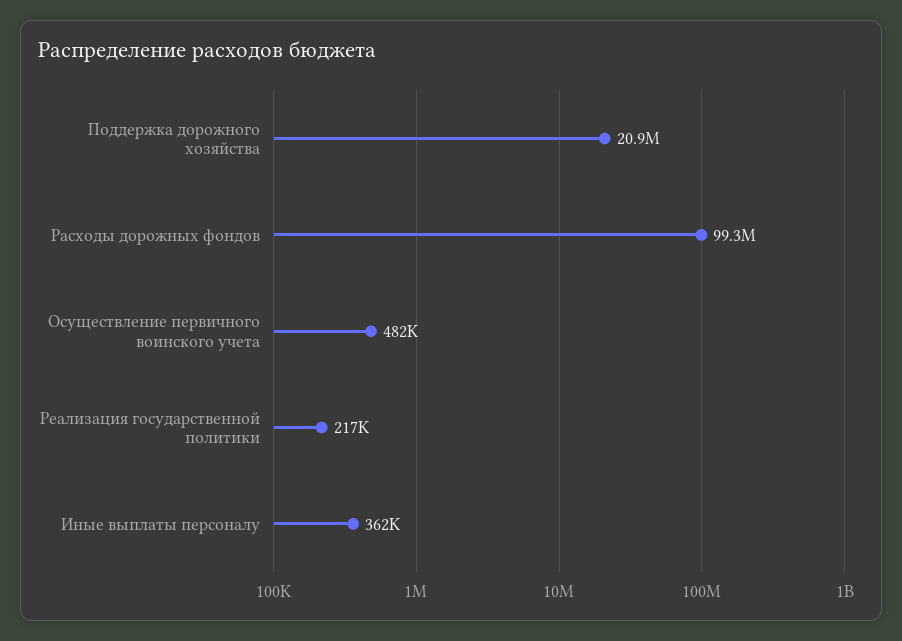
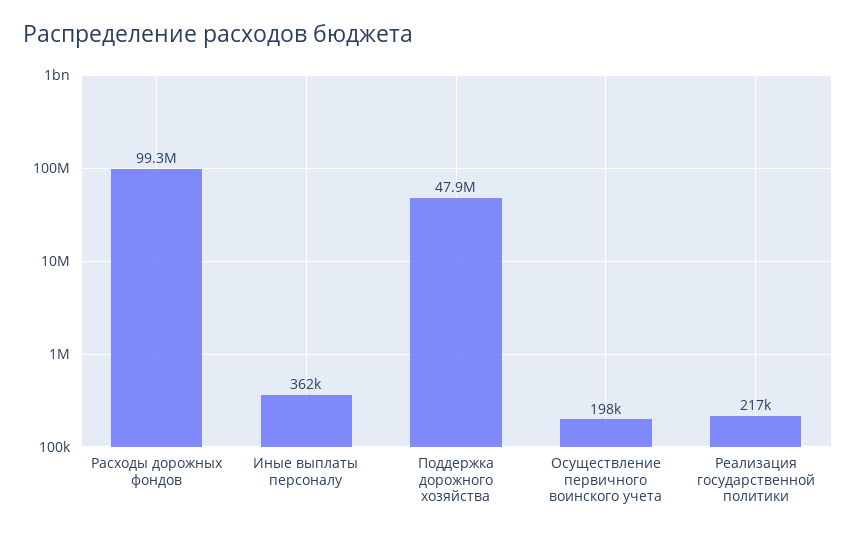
  {
-   "Поддержка дорожного хозяйства": 20900000,
+   "Поддержка дорожного хозяйства": 47900000,
    "Расходы дорожных фондов": 99300000,
-   "Осуществление первичного воинского учета": 482000,
+   "Осуществление первичного воинского учета": 198000,
    "Реализация государственной политики": 217000,
    "Иные выплаты персоналу": 362000
  }

